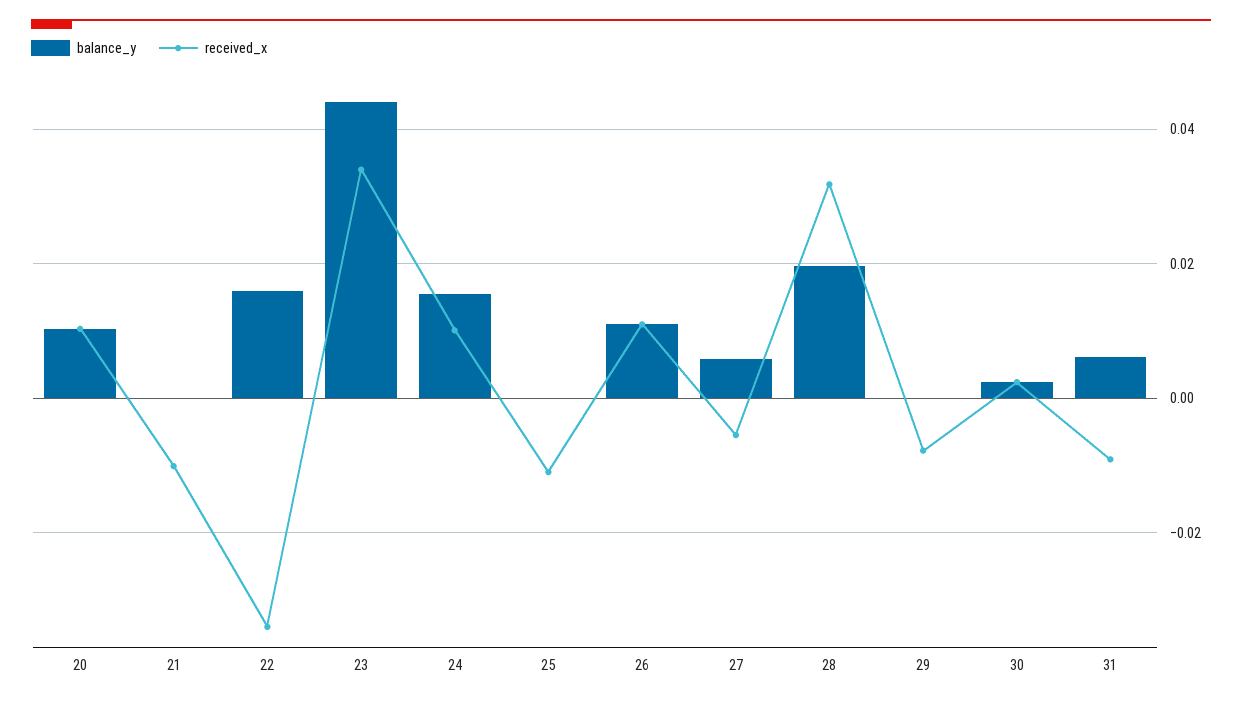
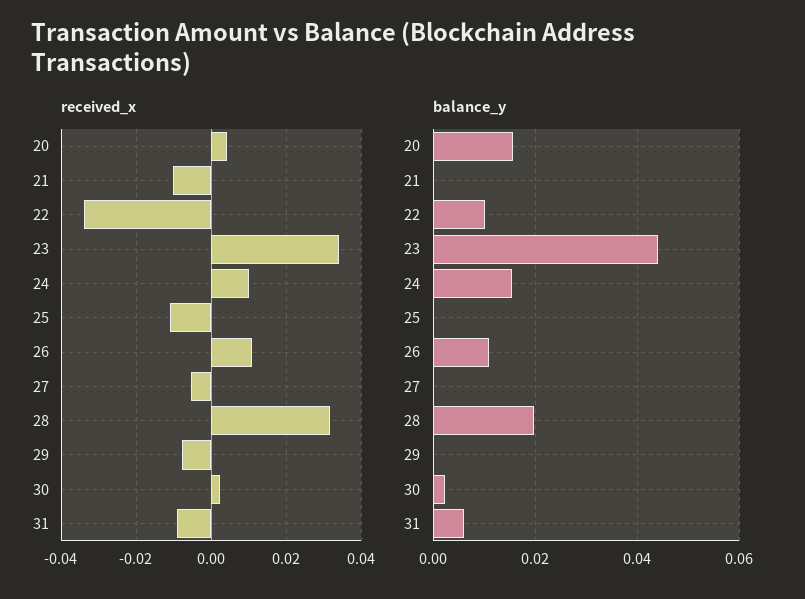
  {
    "balance_y": {
-     "20": 0.01,
+     "20": 0.016,
      "21": 0,
-     "22": 0.016,
+     "22": 0.01,
      "23": 0.044,
      "24": 0.016,
      "25": 0,
      "26": 0.012,
-     "27": 0.006,
+     "27": 0,
      "28": 0.02,
      "29": 0,
      "30": 0.002,
      "31": 0.006
    },
    "received_x": {
-     "20": 0.01,
+     "20": 0.004,
      "21": -0.01,
      "22": -0.034,
      "23": 0.034,
      "24": 0.01,
      "25": -0.012,
      "26": 0.012,
      "27": -0.006,
      "28": 0.032,
      "29": -0.008,
      "30": 0.002,
      "31": -0.01
    }
  }

